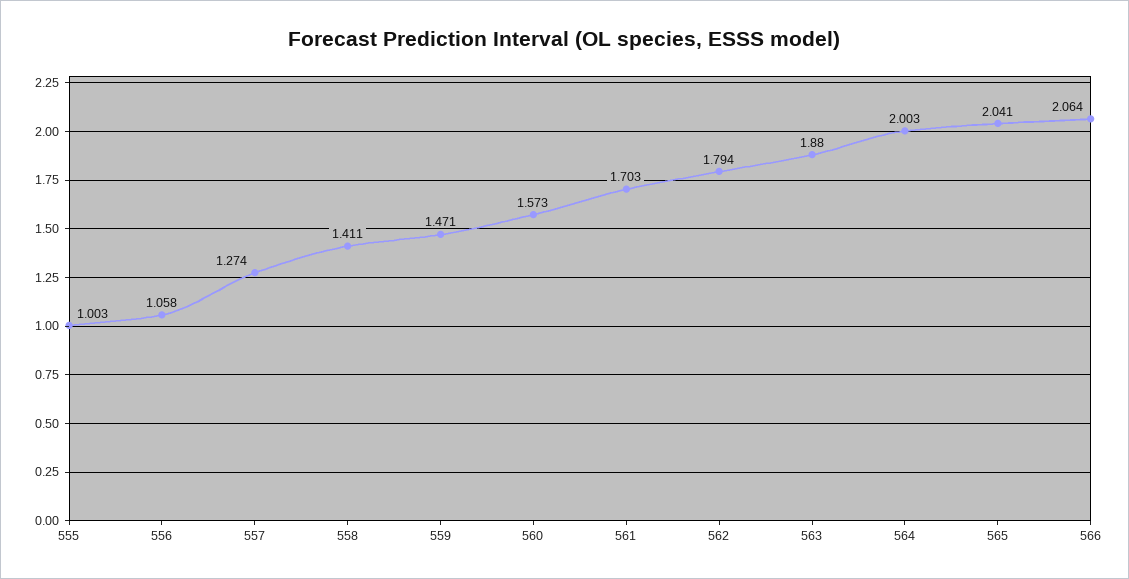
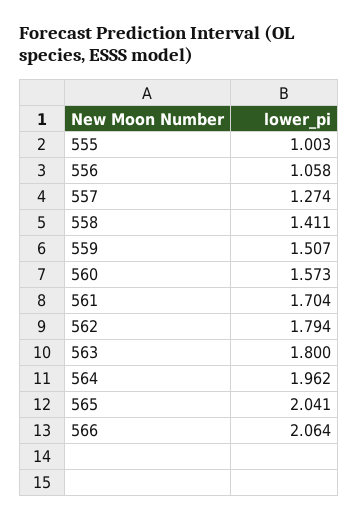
  {
    "555": 1.003,
    "556": 1.058,
    "557": 1.274,
    "558": 1.411,
-   "559": 1.471,
+   "559": 1.507,
    "560": 1.573,
-   "561": 1.703,
+   "561": 1.704,
    "562": 1.794,
-   "563": 1.88,
+   "563": 1.8,
-   "564": 2.003,
+   "564": 1.962,
    "565": 2.041,
    "566": 2.064
  }

